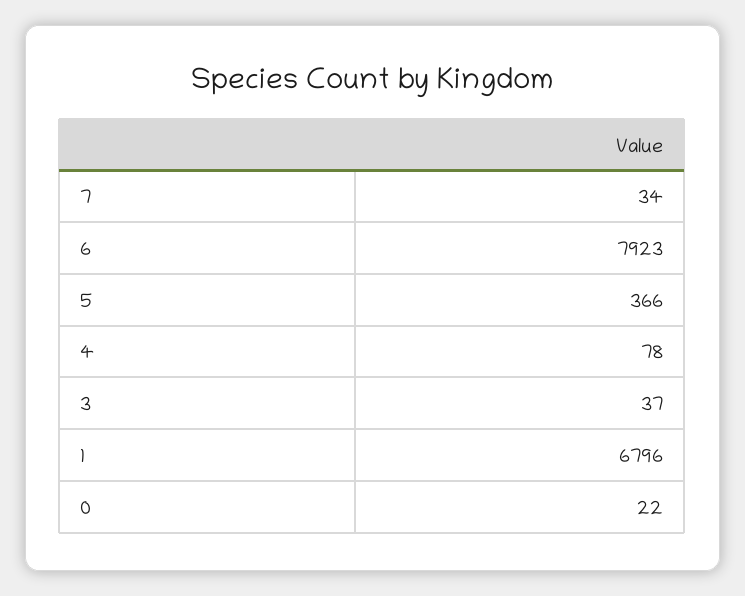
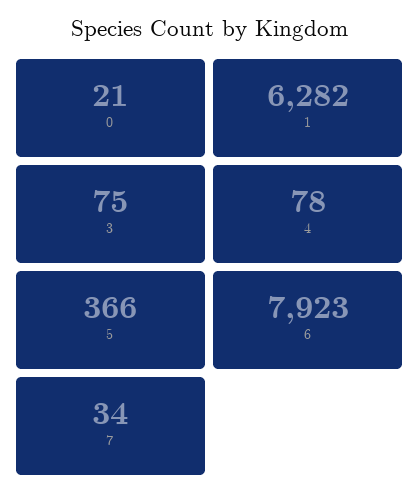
  {
    "7": 34,
    "6": 7923,
    "5": 366,
    "4": 78,
-   "3": 37,
+   "3": 75,
-   "1": 6796,
+   "1": 6282,
-   "0": 22
+   "0": 21
  }

